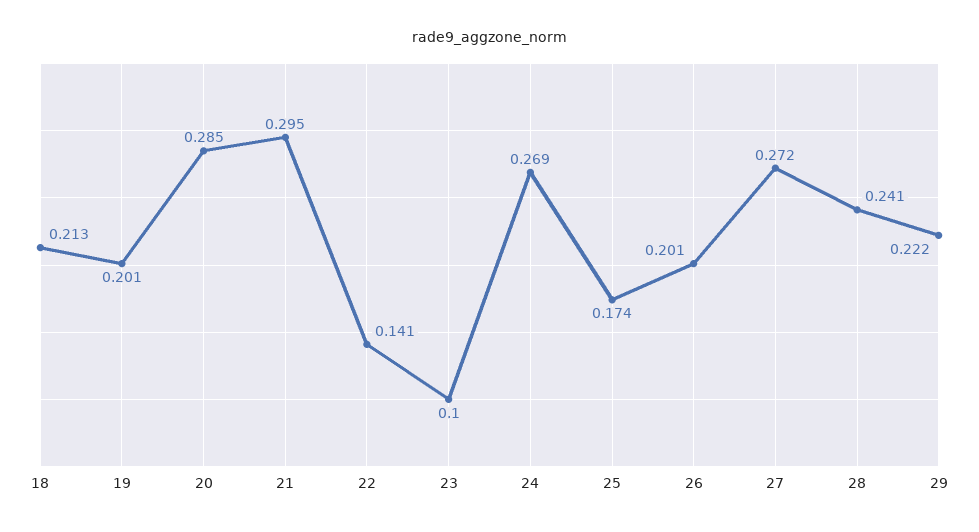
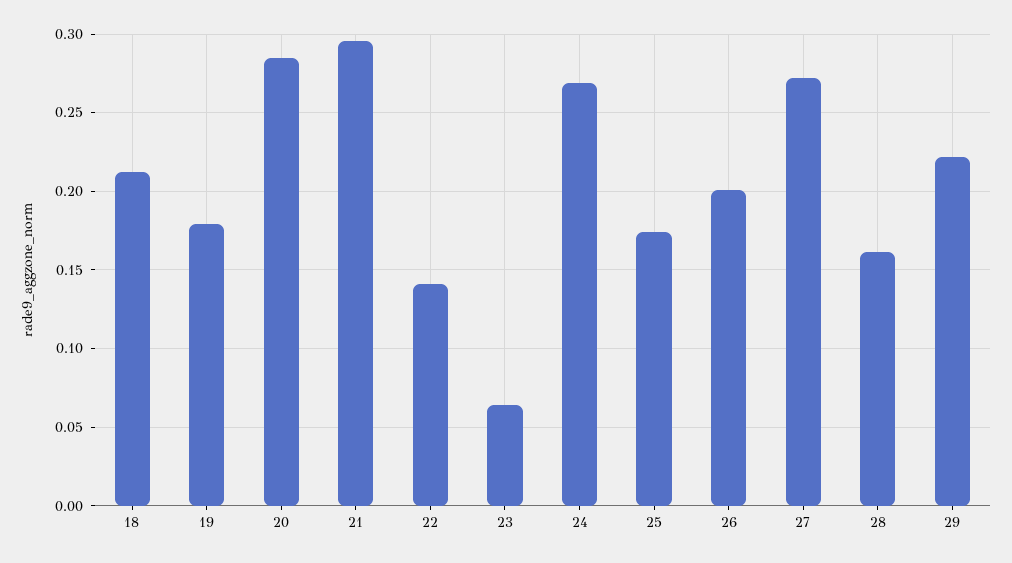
  {
    "18": 0.213,
-   "19": 0.201,
+   "19": 0.18,
    "20": 0.285,
    "21": 0.295,
    "22": 0.141,
-   "23": 0.1,
+   "23": 0.065,
    "24": 0.269,
    "25": 0.174,
    "26": 0.201,
    "27": 0.272,
-   "28": 0.241,
+   "28": 0.16,
    "29": 0.222
  }

